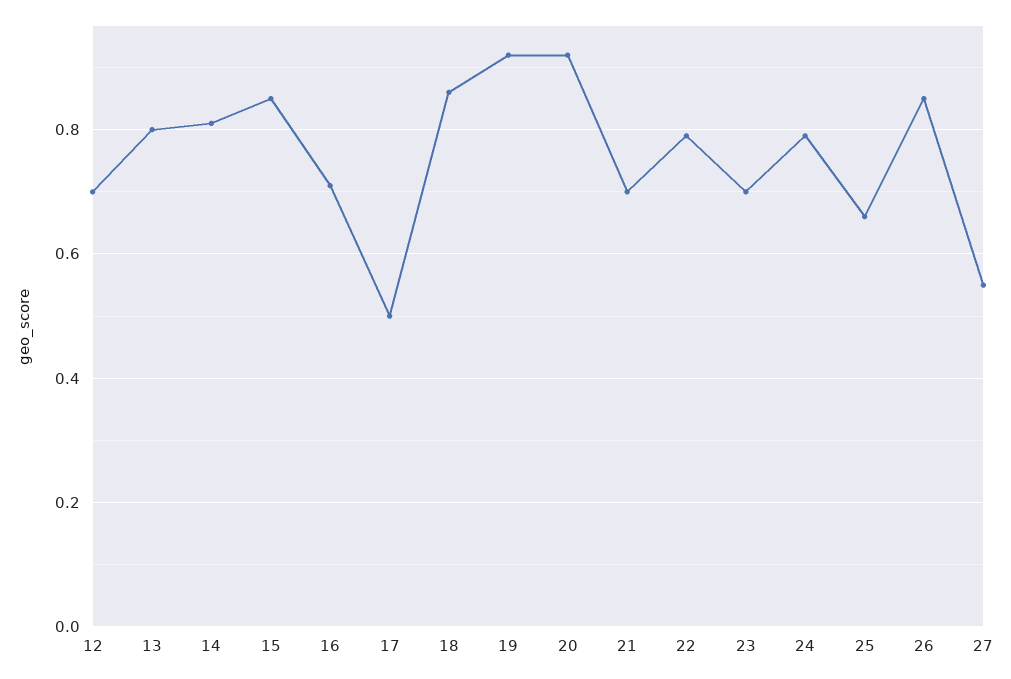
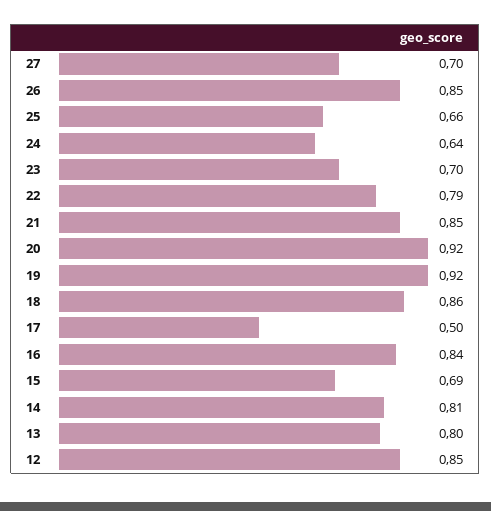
  {
-   "12": 0.7,
+   "12": 0.85,
    "13": 0.8,
    "14": 0.81,
-   "15": 0.85,
+   "15": 0.69,
-   "16": 0.7,
+   "16": 0.84,
    "17": 0.5,
    "18": 0.86,
    "19": 0.92,
    "20": 0.92,
-   "21": 0.7,
+   "21": 0.85,
    "22": 0.79,
    "23": 0.7,
-   "24": 0.8,
+   "24": 0.64,
    "25": 0.66,
    "26": 0.85,
-   "27": 0.55
+   "27": 0.7
  }

